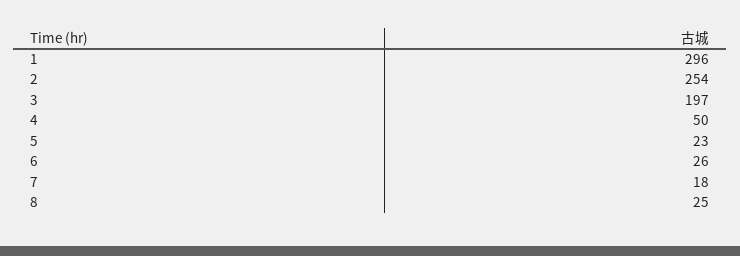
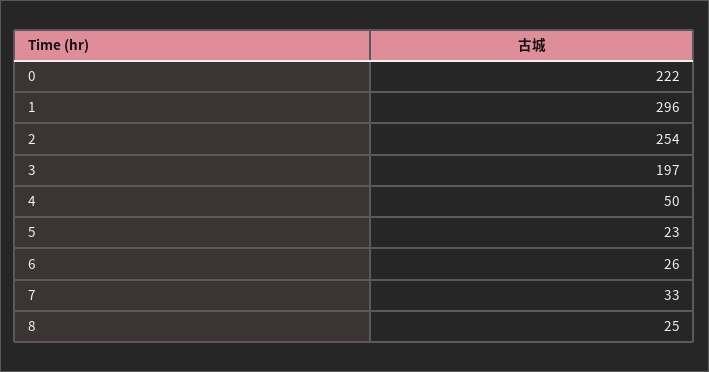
  {
    "1": 296,
    "2": 254,
    "3": 197,
    "4": 50,
    "5": 23,
    "6": 26,
-   "7": 18,
+   "7": 33,
-   "8": 25
+   "8": 25,
+   "0": 222
  }

